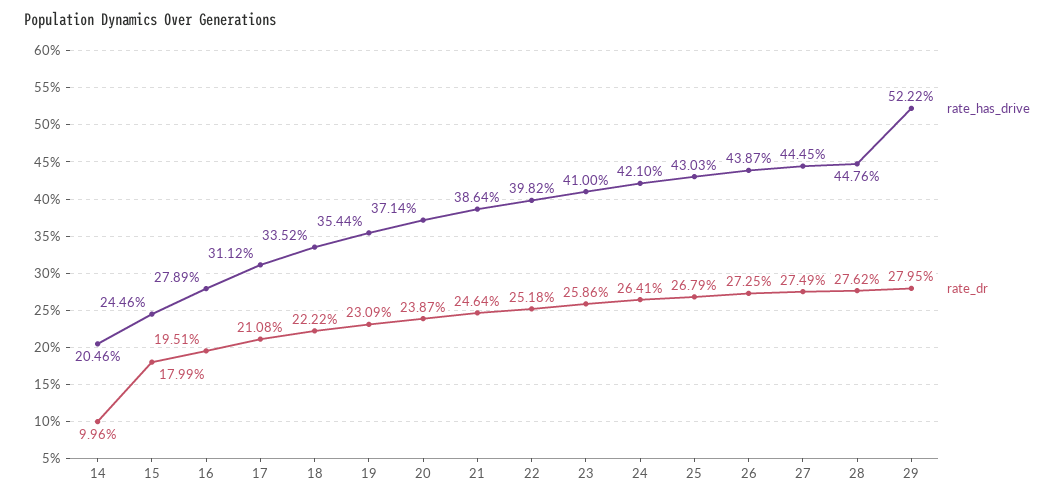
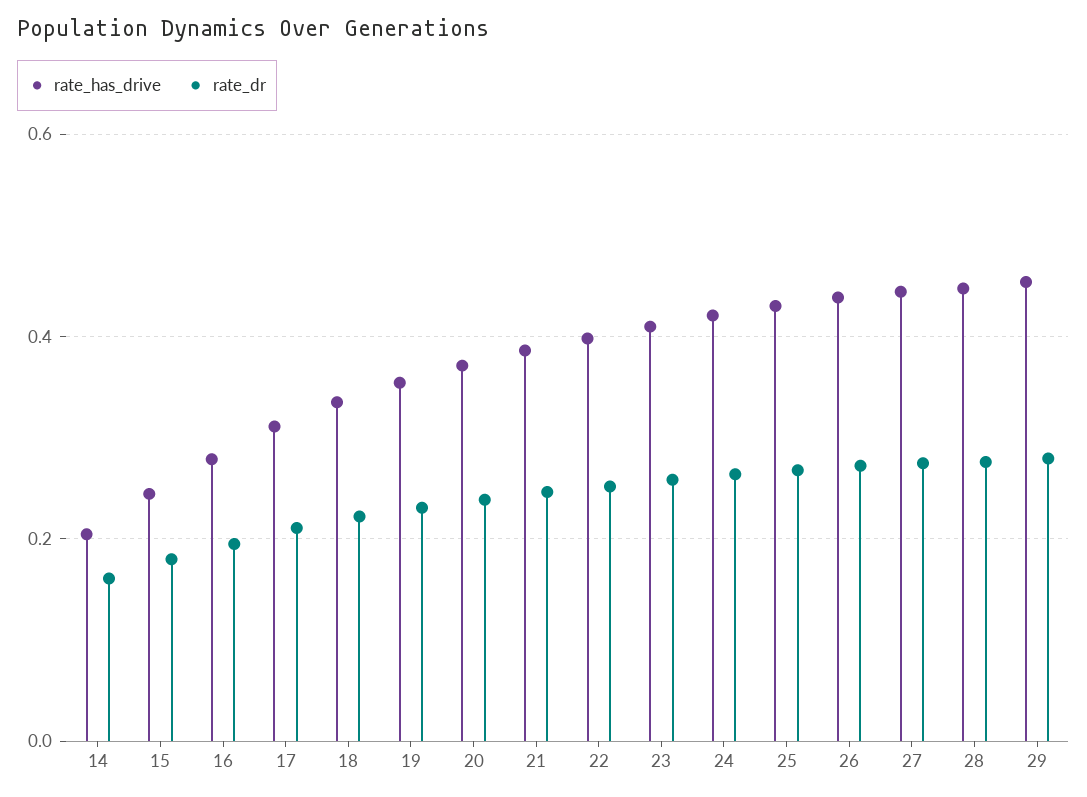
  {
    "rate_has_drive": {
      "14": 0.2046,
      "15": 0.2446,
      "16": 0.2789,
      "17": 0.3112,
      "18": 0.3352,
      "19": 0.3544,
      "20": 0.3714,
      "21": 0.3864,
      "22": 0.3982,
      "23": 0.41,
      "24": 0.421,
      "25": 0.4303,
      "26": 0.4387,
      "27": 0.4445,
      "28": 0.4476,
-     "29": 0.5222
+     "29": 0.46
    },
    "rate_dr": {
-     "14": 0.0996,
+     "14": 0.16,
      "15": 0.1799,
      "16": 0.1951,
      "17": 0.2108,
      "18": 0.2222,
      "19": 0.2309,
      "20": 0.2387,
      "21": 0.2464,
      "22": 0.2518,
      "23": 0.2586,
      "24": 0.2641,
      "25": 0.2679,
      "26": 0.2725,
      "27": 0.2749,
      "28": 0.2762,
      "29": 0.2795
    }
  }

